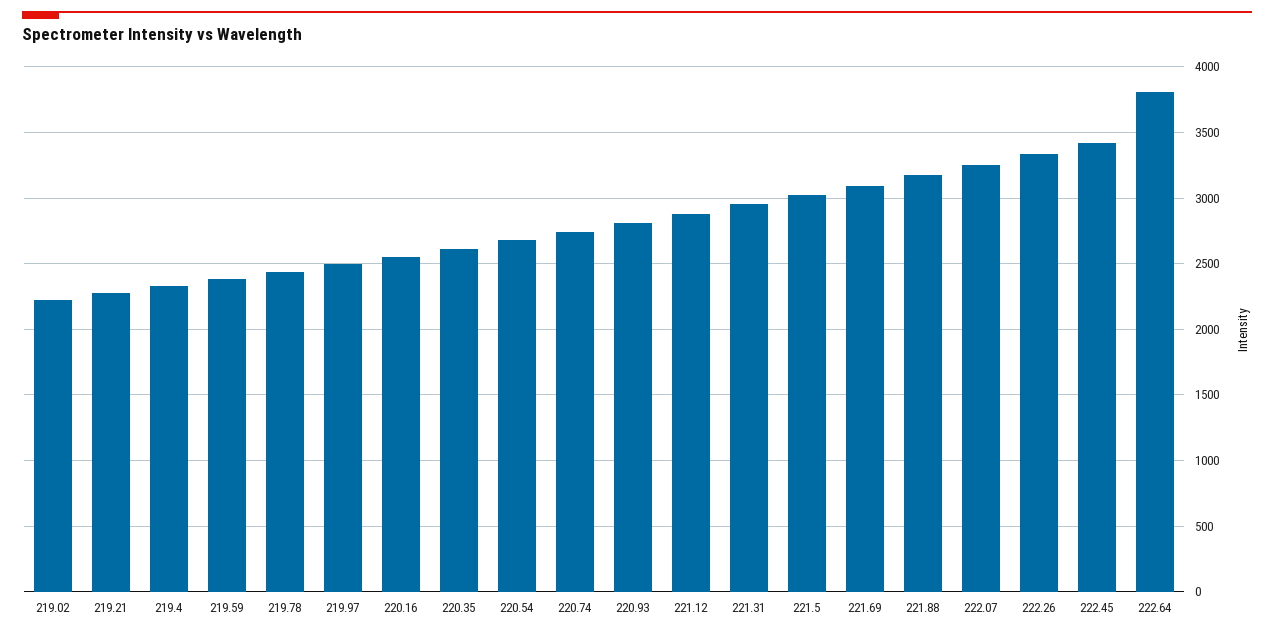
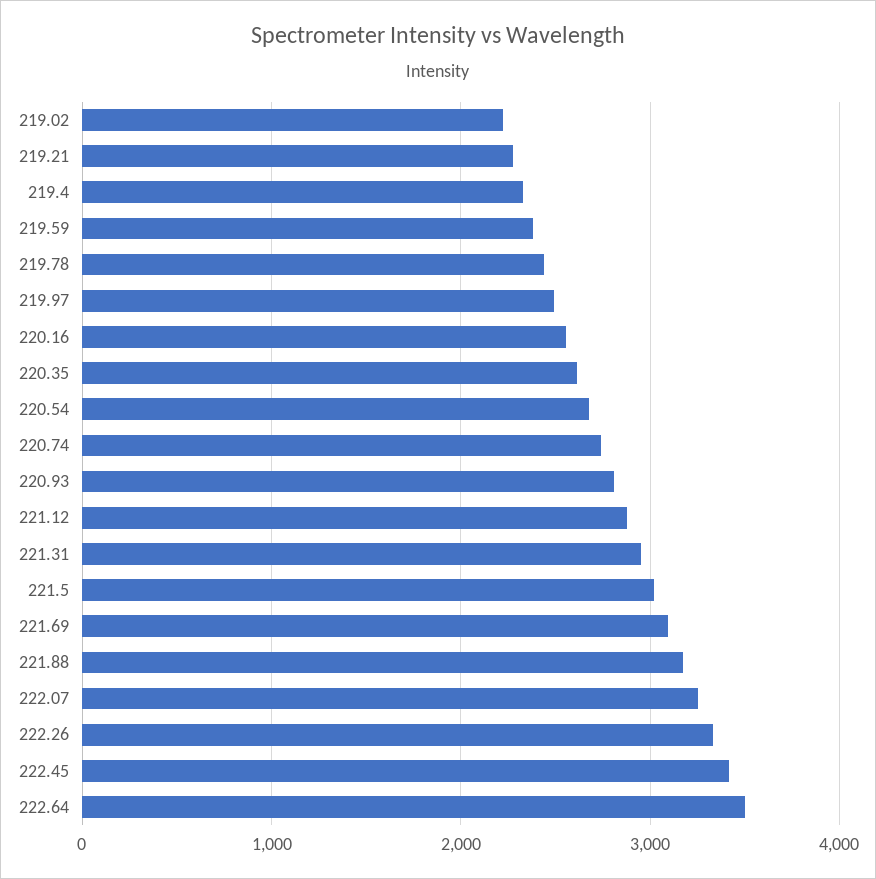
  {
    "219.02": 2200,
    "219.21": 2300,
    "219.4": 2350,
    "219.59": 2400,
    "219.78": 2450,
    "219.97": 2500,
    "220.16": 2550,
    "220.35": 2600,
    "220.54": 2700,
    "220.74": 2750,
    "220.93": 2800,
    "221.12": 2900,
    "221.31": 2950,
    "221.5": 3000,
    "221.69": 3100,
    "221.88": 3150,
    "222.07": 3250,
    "222.26": 3350,
    "222.45": 3400,
-   "222.64": 3800
+   "222.64": 3500
  }

